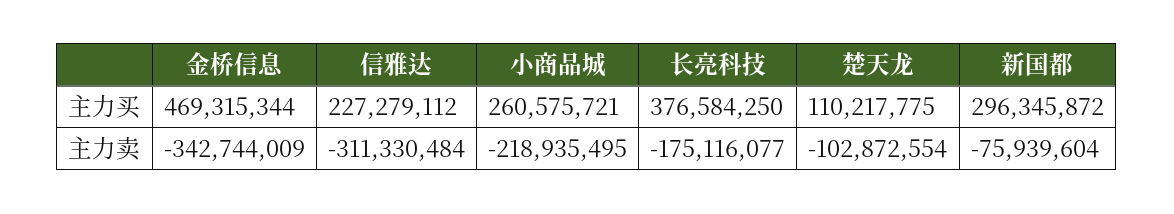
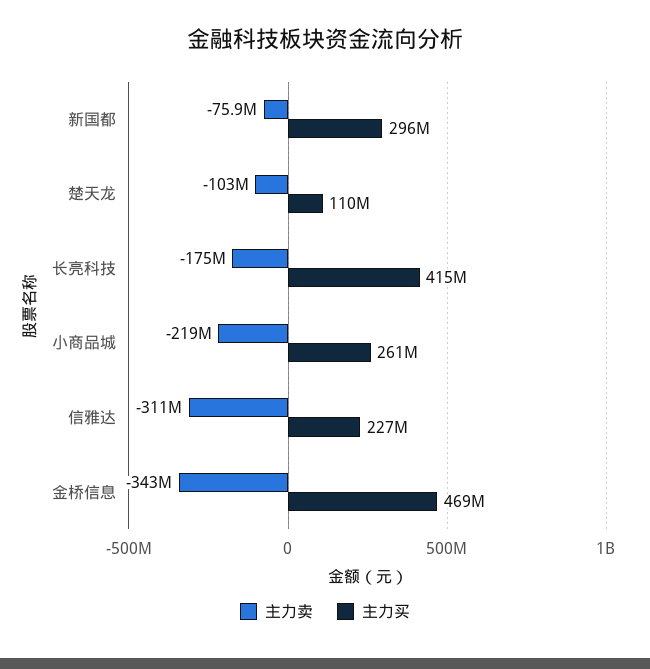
  {
    "主力买": {
      "金桥信息": 469315344,
      "信雅达": 227279112,
      "小商品城": 260575721,
-     "长亮科技": 376584250,
+     "长亮科技": 415000000,
      "楚天龙": 110217775,
      "新国都": 296345872
    },
    "主力卖": {
      "金桥信息": -342744009,
      "信雅达": -311330484,
      "小商品城": -218935495,
      "长亮科技": -175116077,
      "楚天龙": -102872554,
      "新国都": -75939604
    }
  }

